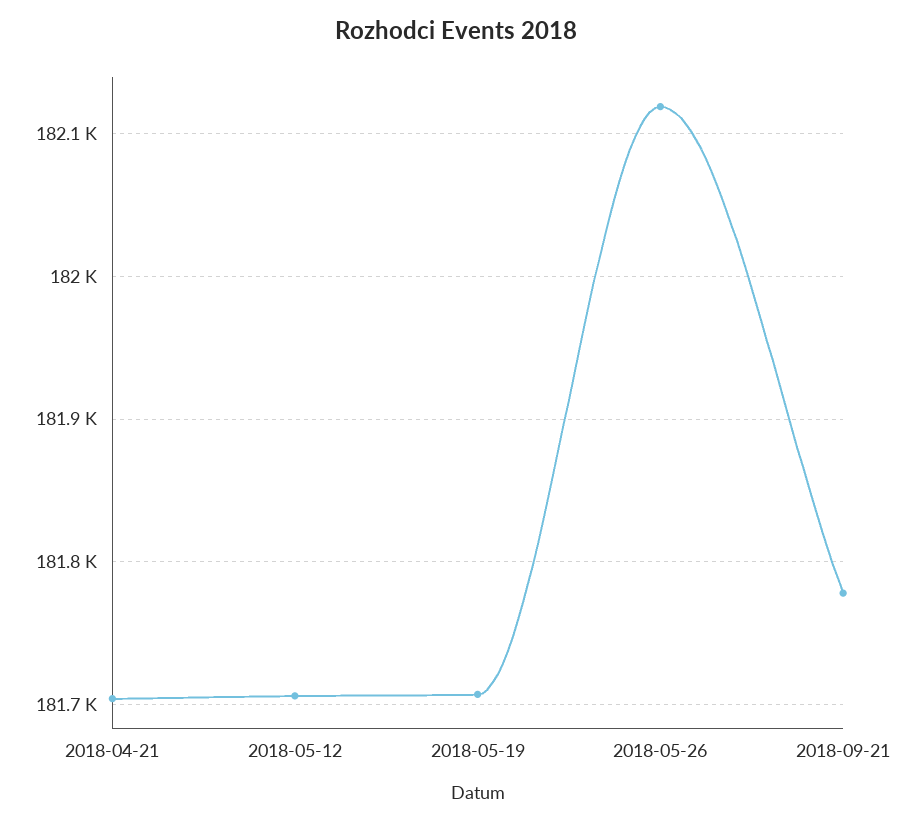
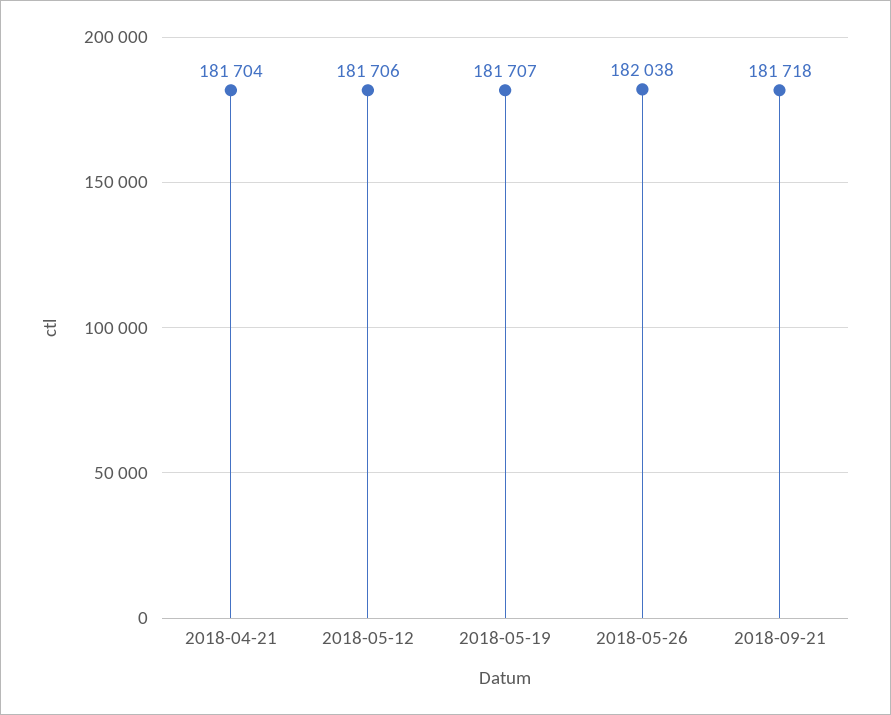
  {
    "2018-04-21": 181704,
    "2018-05-12": 181706,
    "2018-05-19": 181707,
-   "2018-05-26": 182120,
+   "2018-05-26": 182038,
-   "2018-09-21": 181780
+   "2018-09-21": 181718
  }

